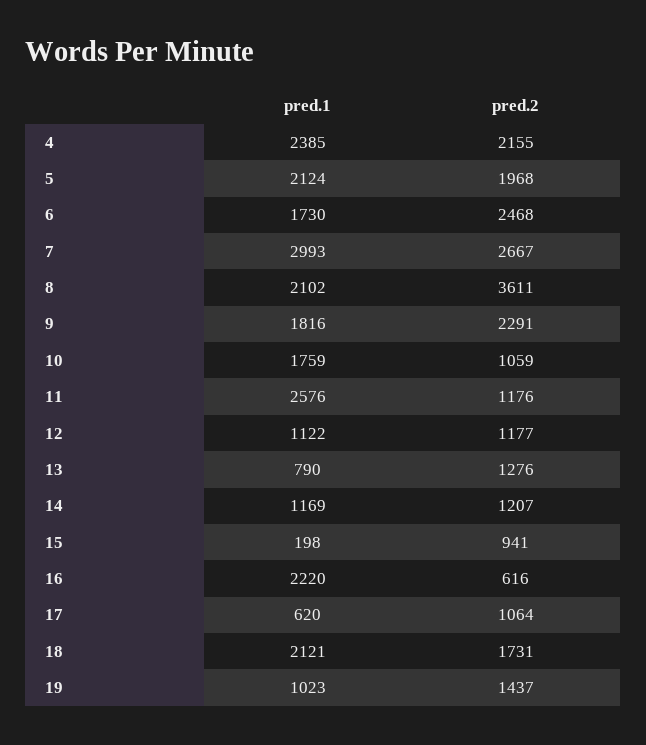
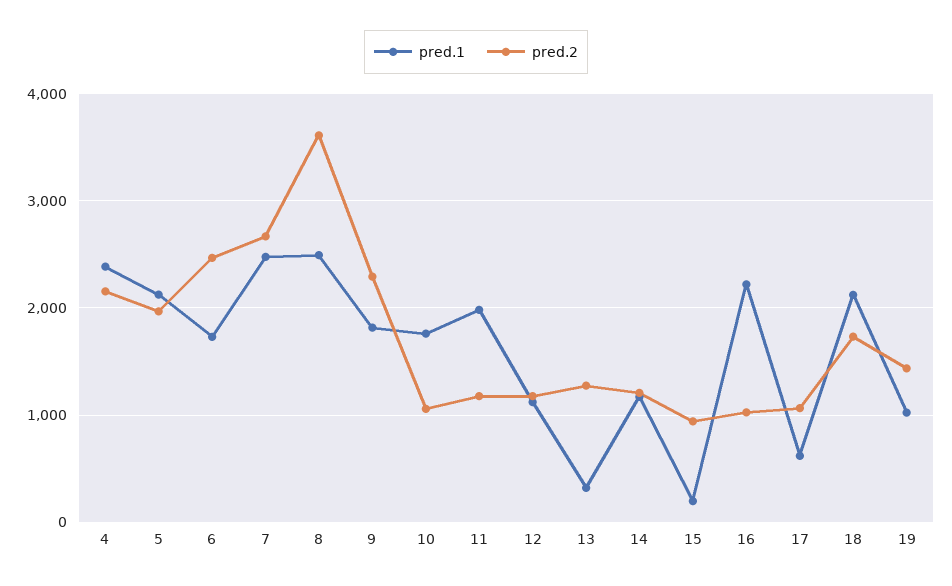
  {
    "pred.1": {
      "4": 2385,
      "5": 2124,
      "6": 1730,
-     "7": 2993,
+     "7": 2500,
-     "8": 2102,
+     "8": 2500,
      "9": 1816,
      "10": 1759,
-     "11": 2576,
+     "11": 2000,
      "12": 1122,
-     "13": 790,
+     "13": 300,
      "14": 1169,
      "15": 198,
      "16": 2220,
      "17": 620,
      "18": 2121,
      "19": 1023
    },
    "pred.2": {
      "4": 2155,
      "5": 1968,
      "6": 2468,
      "7": 2667,
      "8": 3611,
      "9": 2291,
      "10": 1059,
      "11": 1176,
      "12": 1177,
      "13": 1276,
      "14": 1207,
      "15": 941,
-     "16": 616,
+     "16": 1000,
      "17": 1064,
      "18": 1731,
      "19": 1437
    }
  }

